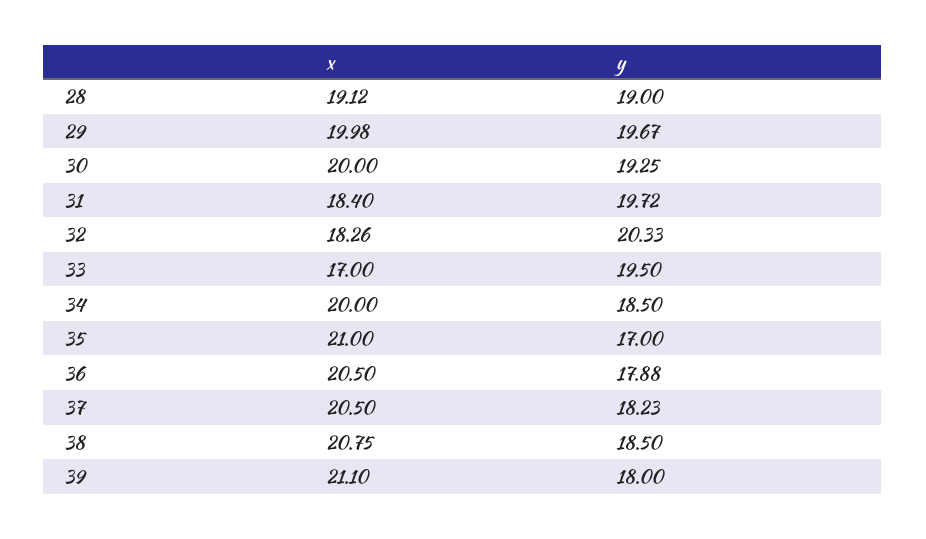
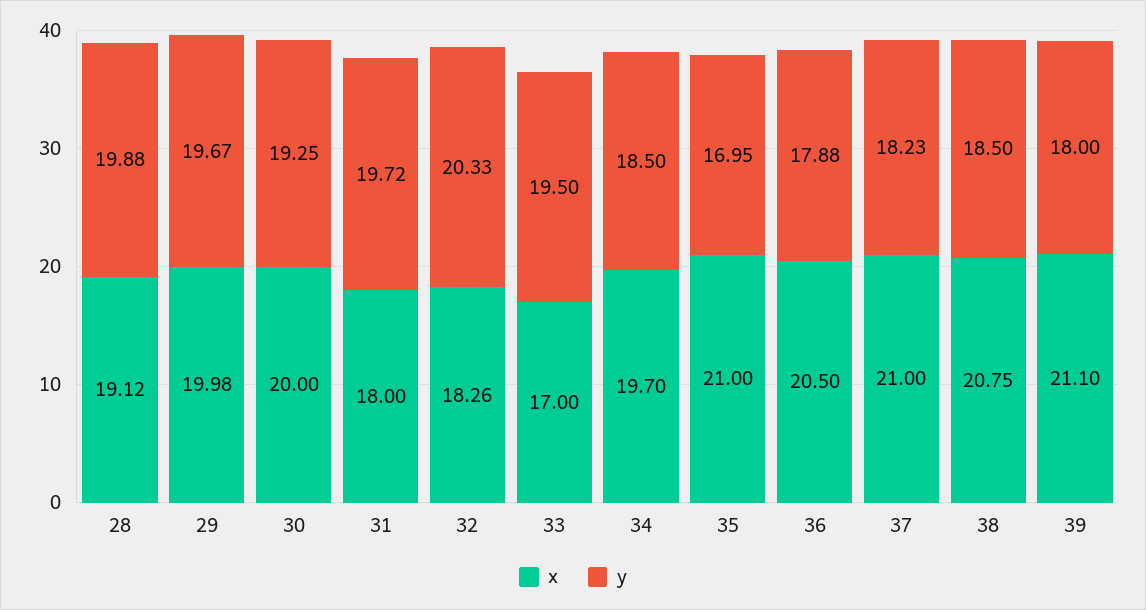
  {
    "x": {
      "28": 19.12,
      "29": 19.98,
      "30": 20,
-     "31": 18.4,
+     "31": 18,
      "32": 18.26,
      "33": 17,
-     "34": 20,
+     "34": 19.7,
      "35": 21,
      "36": 20.5,
-     "37": 20.5,
+     "37": 21,
      "38": 20.75,
      "39": 21.1
    },
    "y": {
-     "28": 19,
+     "28": 19.88,
      "29": 19.67,
      "30": 19.25,
      "31": 19.72,
      "32": 20.33,
      "33": 19.5,
      "34": 18.5,
-     "35": 17,
+     "35": 16.95,
      "36": 17.88,
      "37": 18.23,
      "38": 18.5,
      "39": 18
    }
  }

